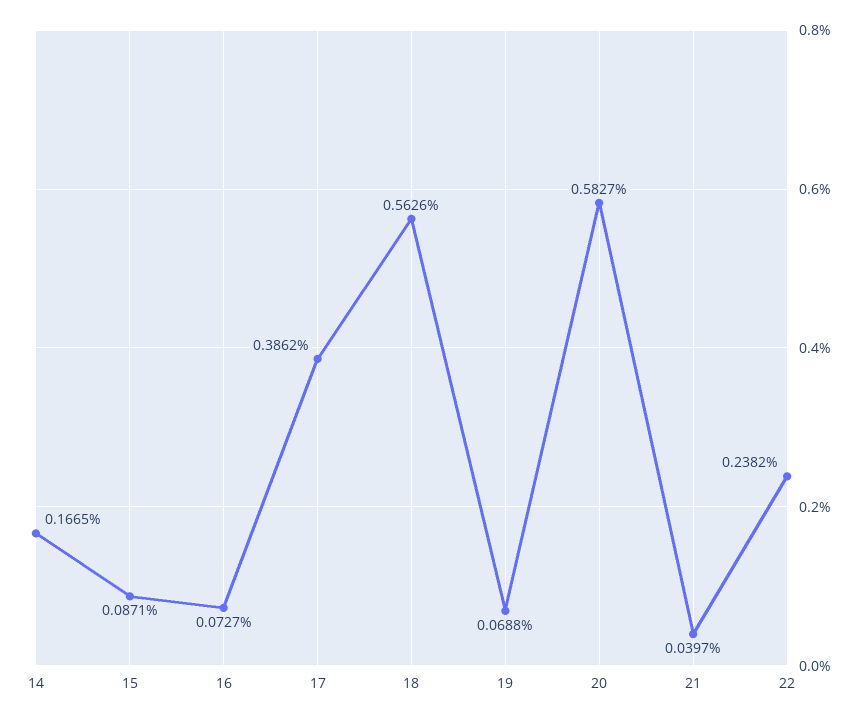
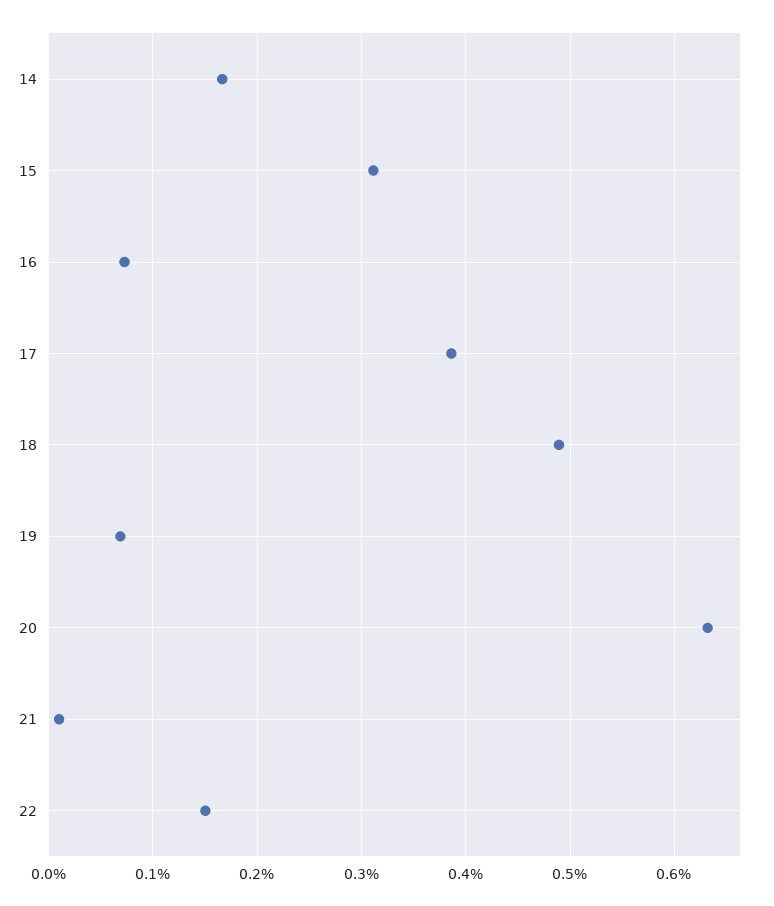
  {
    "14": 0.1665,
-   "15": 0.0871,
+   "15": 0.31,
    "16": 0.0727,
    "17": 0.3862,
-   "18": 0.5626,
+   "18": 0.49,
    "19": 0.0688,
-   "20": 0.5827,
+   "20": 0.63,
-   "21": 0.0397,
+   "21": 0.01,
-   "22": 0.2382
+   "22": 0.15
  }

